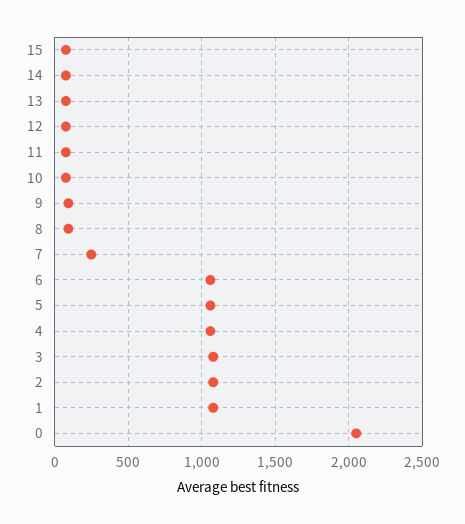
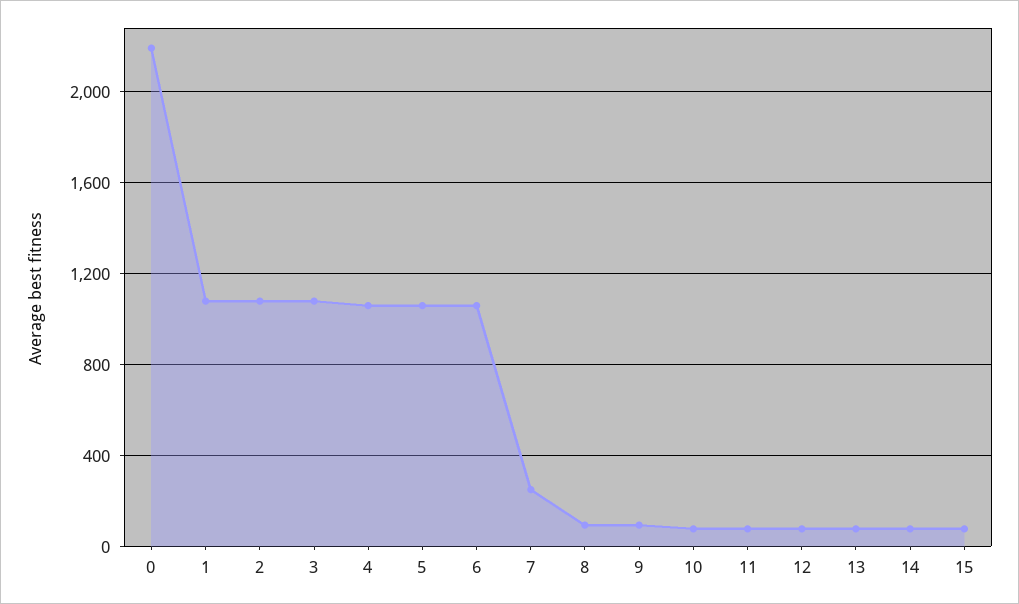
  {
    "15": 100,
    "14": 100,
    "13": 100,
    "12": 100,
    "11": 100,
    "10": 100,
    "9": 100,
    "8": 100,
    "7": 250,
    "6": 1050,
    "5": 1050,
    "4": 1050,
    "3": 1100,
    "2": 1100,
    "1": 1100,
-   "0": 2050
+   "0": 2200
  }

